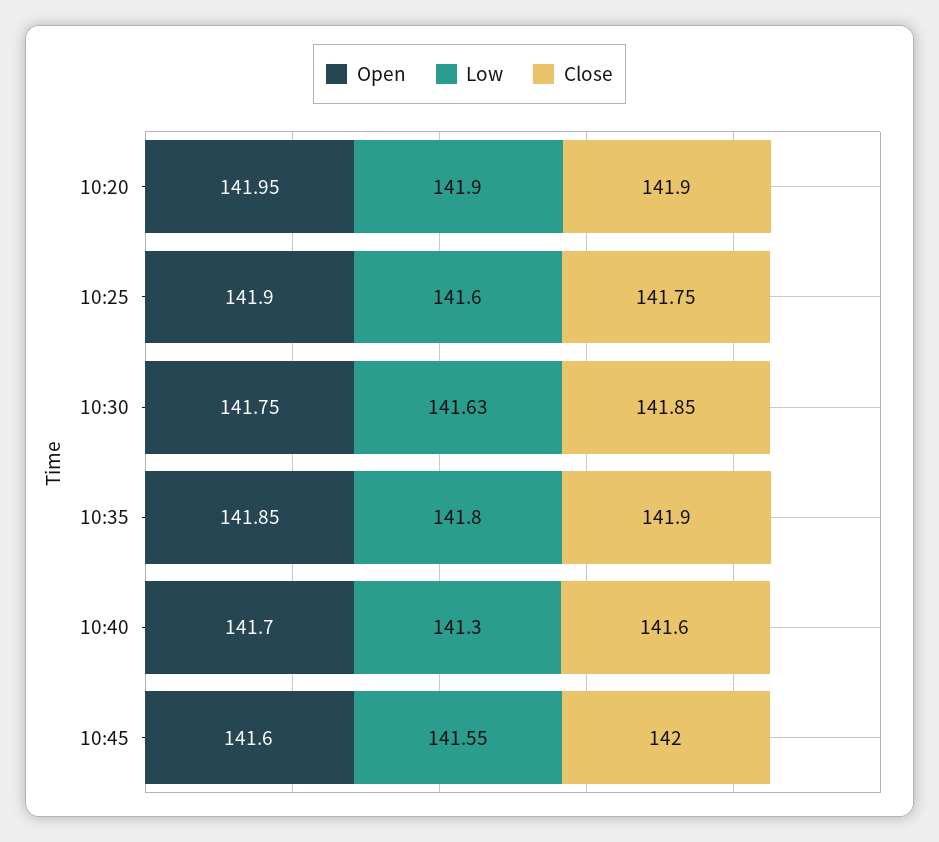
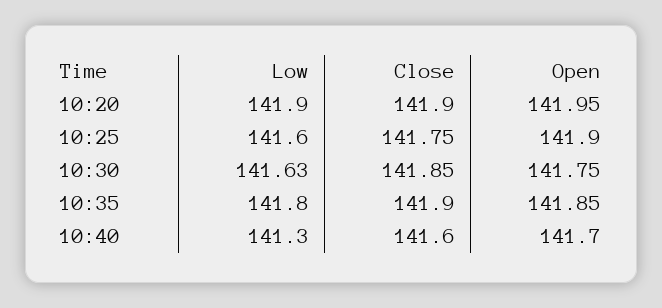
  {
    "Open": {
      "10:20": 141.95,
      "10:25": 141.9,
      "10:30": 141.75,
      "10:35": 141.85,
-     "10:40": 141.7,
+     "10:40": 141.7
-     "10:45": 141.6
    },
    "Low": {
      "10:20": 141.9,
      "10:25": 141.6,
      "10:30": 141.63,
      "10:35": 141.8,
-     "10:40": 141.3,
+     "10:40": 141.3
-     "10:45": 141.55
    },
    "Close": {
      "10:20": 141.9,
      "10:25": 141.75,
      "10:30": 141.85,
      "10:35": 141.9,
-     "10:40": 141.6,
+     "10:40": 141.6
-     "10:45": 142
    }
  }

